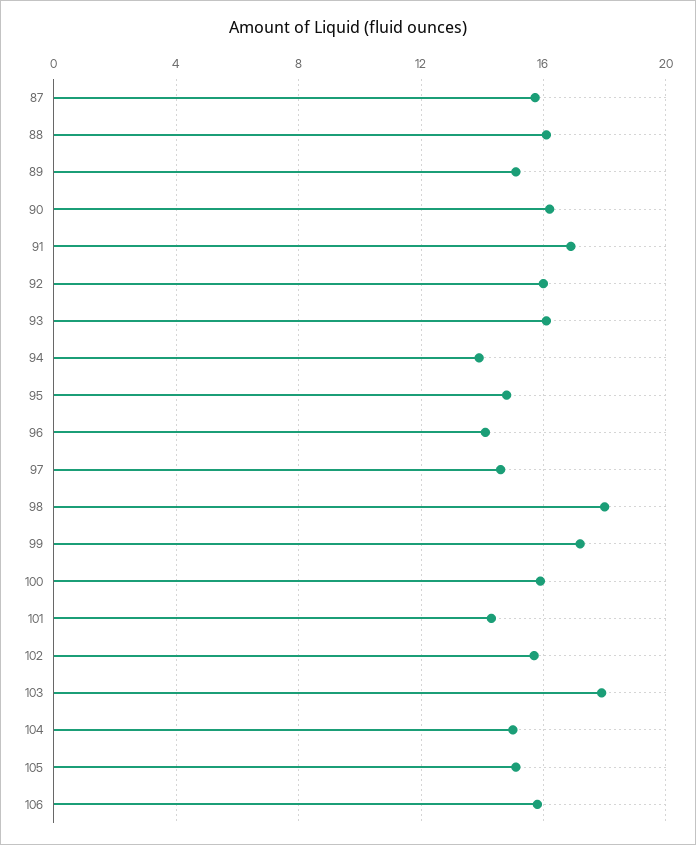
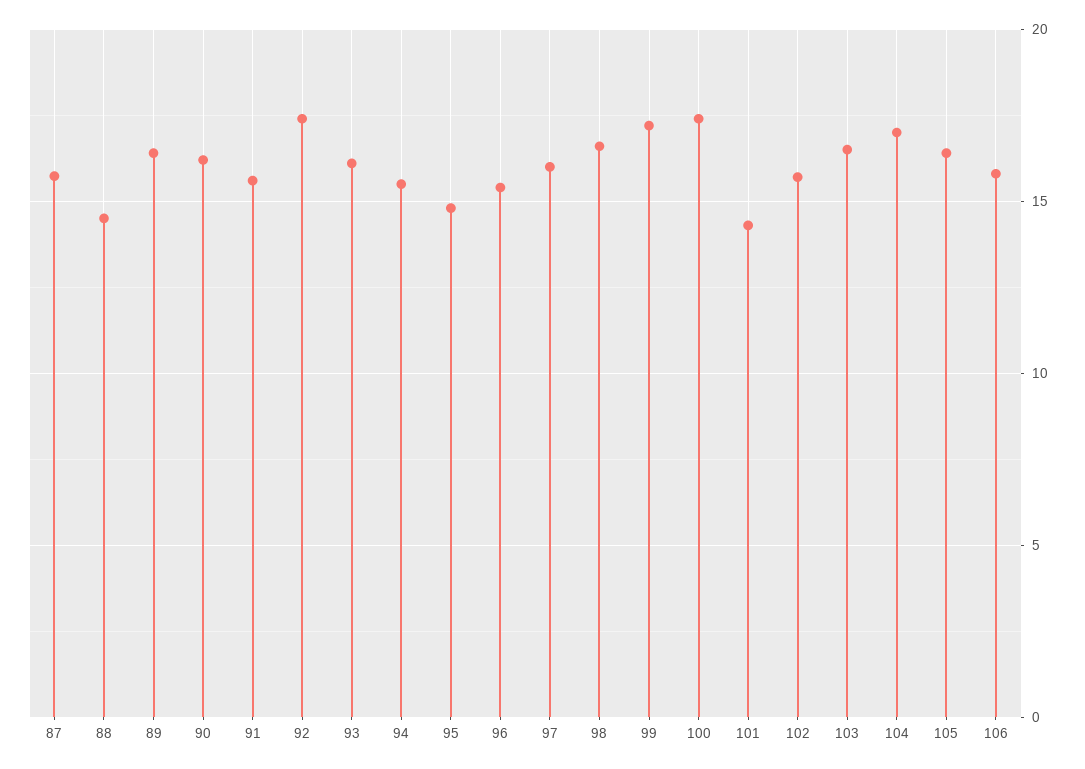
  {
    "87": 15.5,
-   "88": 16,
+   "88": 14.5,
-   "89": 15,
+   "89": 16.5,
    "90": 16,
-   "91": 17,
+   "91": 15.5,
-   "92": 16,
+   "92": 17.5,
    "93": 16,
-   "94": 14,
+   "94": 15.5,
    "95": 15,
-   "96": 14,
+   "96": 15.5,
-   "97": 14.5,
+   "97": 16,
-   "98": 18,
+   "98": 16.5,
    "99": 17,
-   "100": 16,
+   "100": 17.5,
    "101": 14.5,
    "102": 15.5,
-   "103": 18,
+   "103": 16.5,
-   "104": 15,
+   "104": 17,
-   "105": 15,
+   "105": 16.5,
    "106": 16
  }

